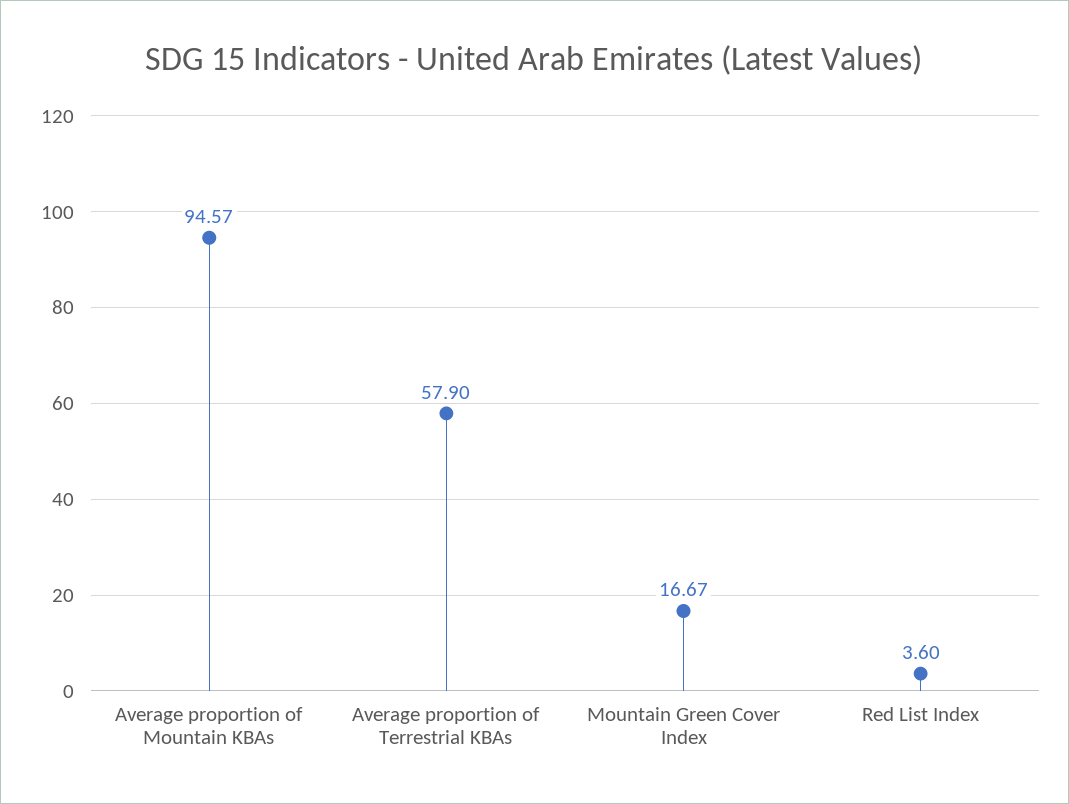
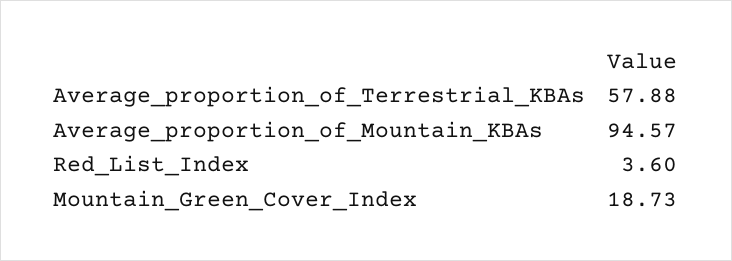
  {
    "Average proportion of Mountain KBAs": 94.57,
-   "Average proportion of Terrestrial KBAs": 57.9,
+   "Average proportion of Terrestrial KBAs": 57.88,
-   "Mountain Green Cover Index": 16.67,
+   "Mountain Green Cover Index": 18.73,
    "Red List Index": 3.6
  }

